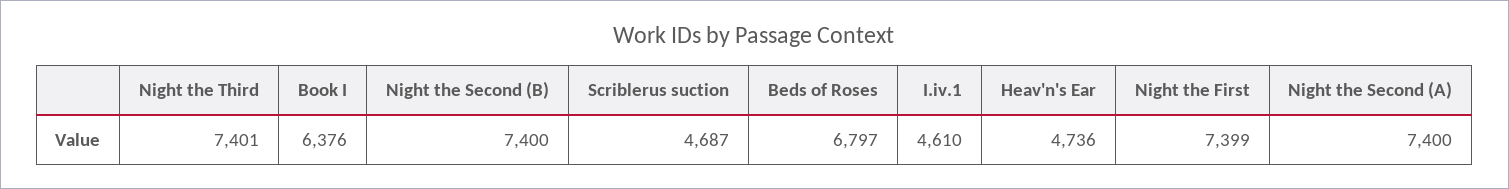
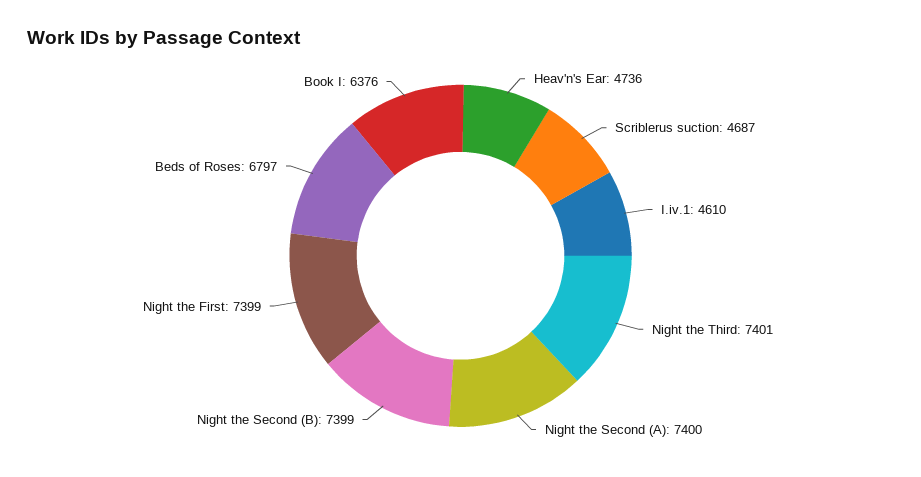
  {
    "Night the Third": 7401,
    "Book I": 6376,
-   "Night the Second (B)": 7400,
+   "Night the Second (B)": 7399,
    "Scriblerus suction": 4687,
    "Beds of Roses": 6797,
    "I.iv.1": 4610,
    "Heav'n's Ear": 4736,
    "Night the First": 7399,
    "Night the Second (A)": 7400
  }

